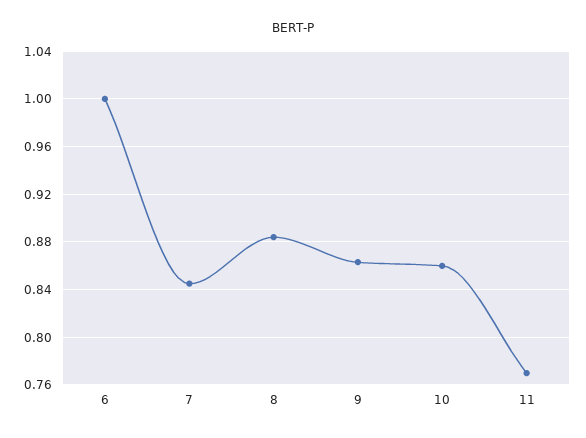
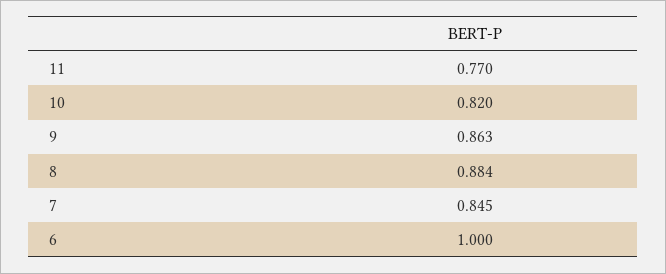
  {
    "6": 1,
    "7": 0.845,
    "8": 0.884,
    "9": 0.863,
-   "10": 0.86,
+   "10": 0.82,
    "11": 0.77
  }

